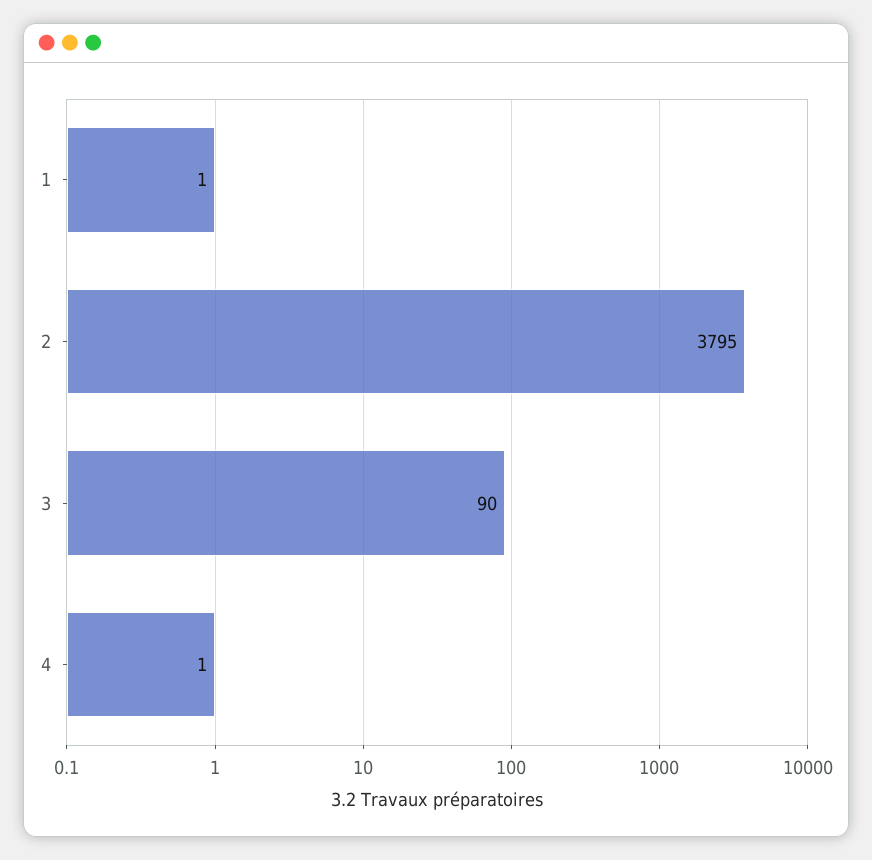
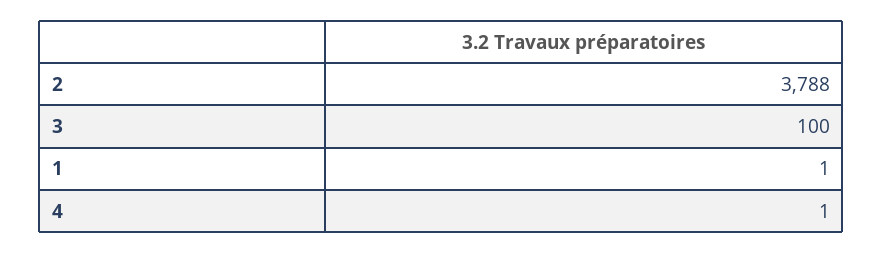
  {
    "1": 1,
-   "2": 3795,
+   "2": 3788,
-   "3": 90,
+   "3": 100,
    "4": 1
  }

